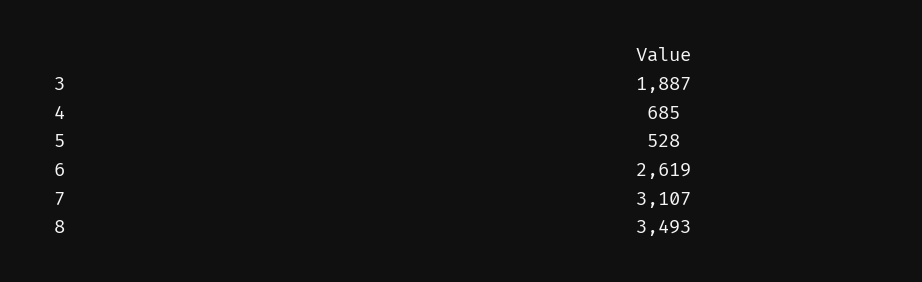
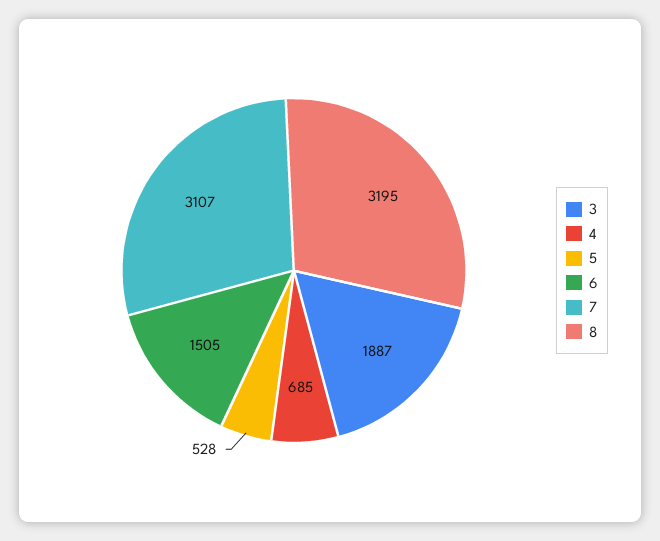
  {
    "3": 1887,
    "4": 685,
    "5": 528,
-   "6": 2619,
+   "6": 1505,
    "7": 3107,
-   "8": 3493
+   "8": 3195
  }

